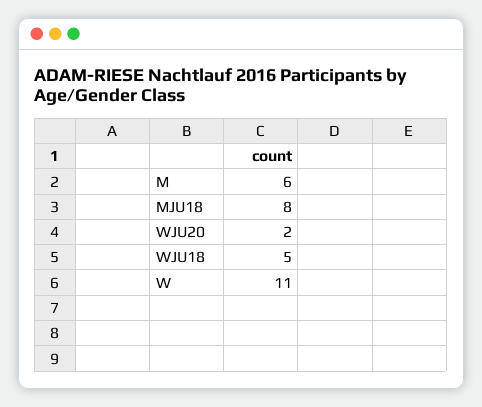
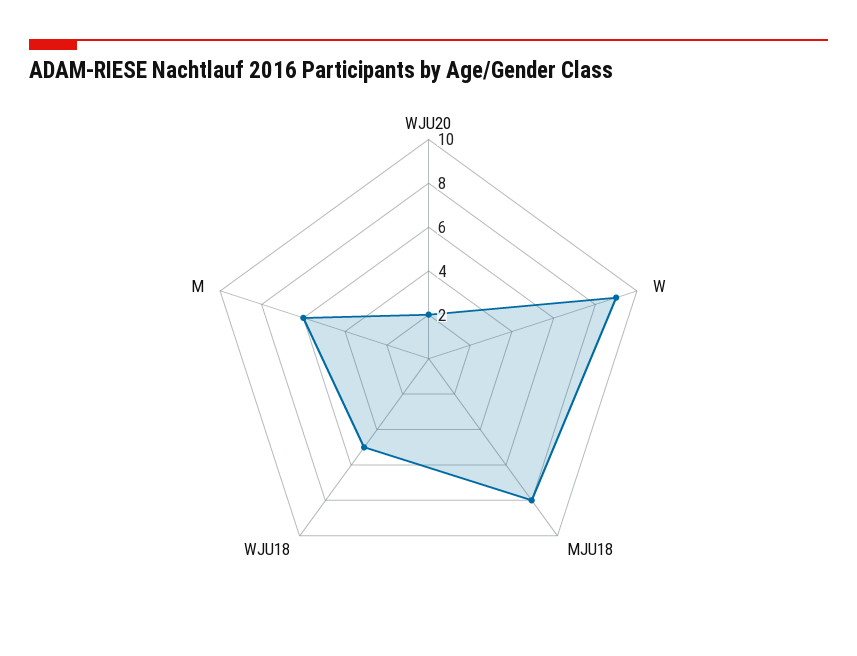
  {
    "M": 6,
    "MJU18": 8,
    "WJU20": 2,
    "WJU18": 5,
-   "W": 11
+   "W": 9
  }

